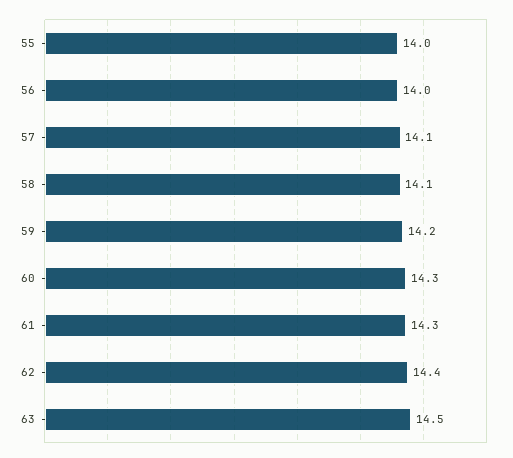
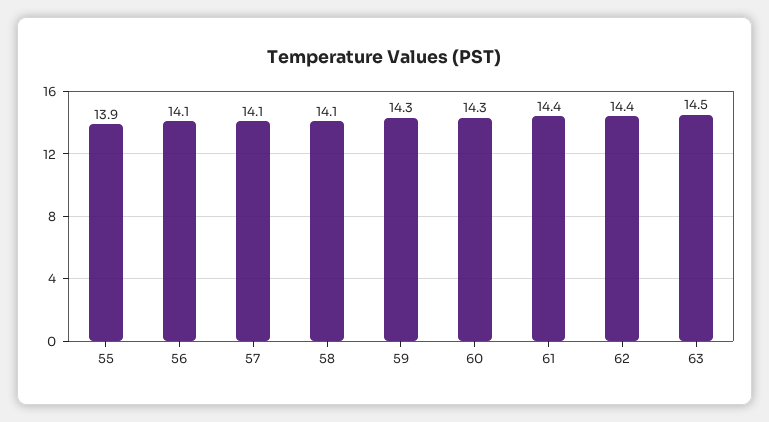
  {
-   "55": 14,
+   "55": 13.9,
-   "56": 14,
+   "56": 14.1,
    "57": 14.1,
    "58": 14.1,
-   "59": 14.2,
+   "59": 14.3,
    "60": 14.3,
-   "61": 14.3,
+   "61": 14.4,
    "62": 14.4,
    "63": 14.5
  }

